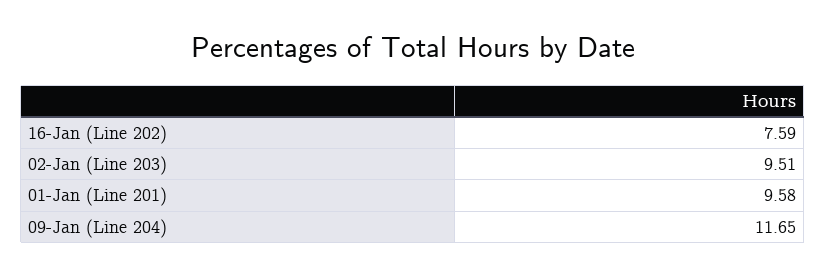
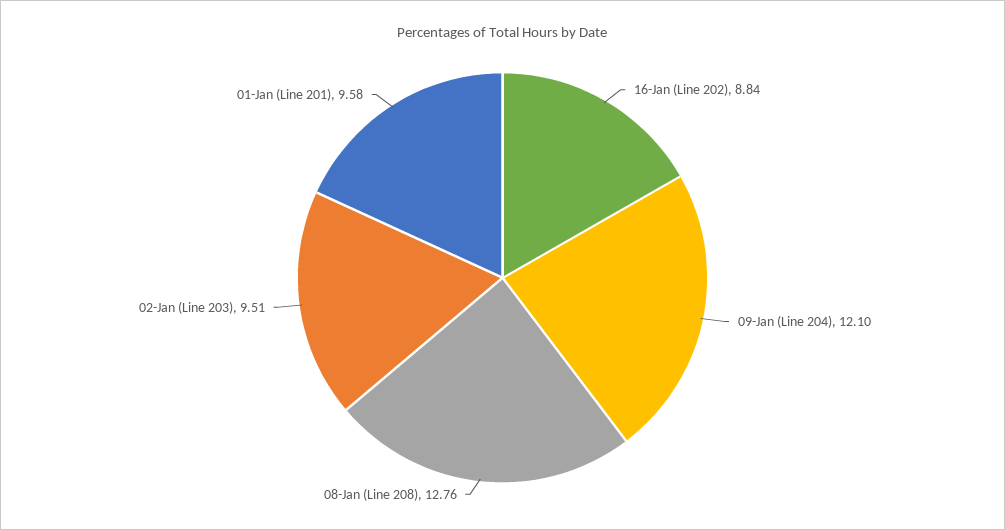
  {
-   "16-Jan (Line 202)": 7.59,
+   "16-Jan (Line 202)": 8.84,
    "02-Jan (Line 203)": 9.51,
    "01-Jan (Line 201)": 9.58,
-   "09-Jan (Line 204)": 11.65
+   "09-Jan (Line 204)": 12.1,
+   "08-Jan (Line 208)": 12.76
  }

